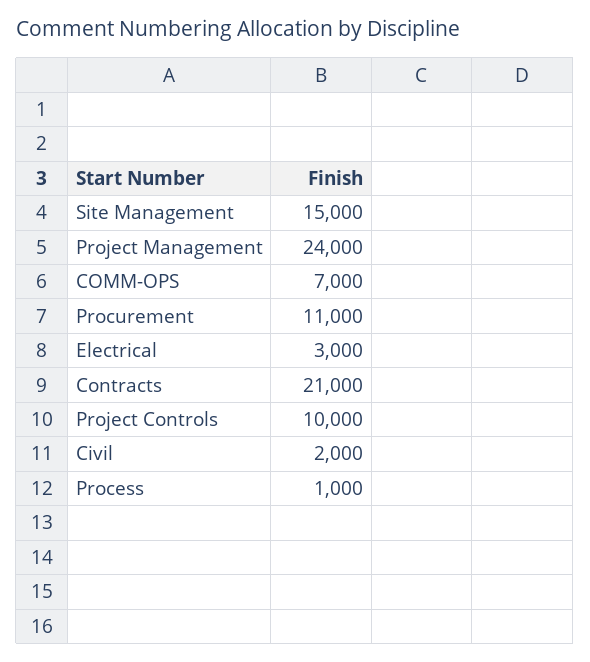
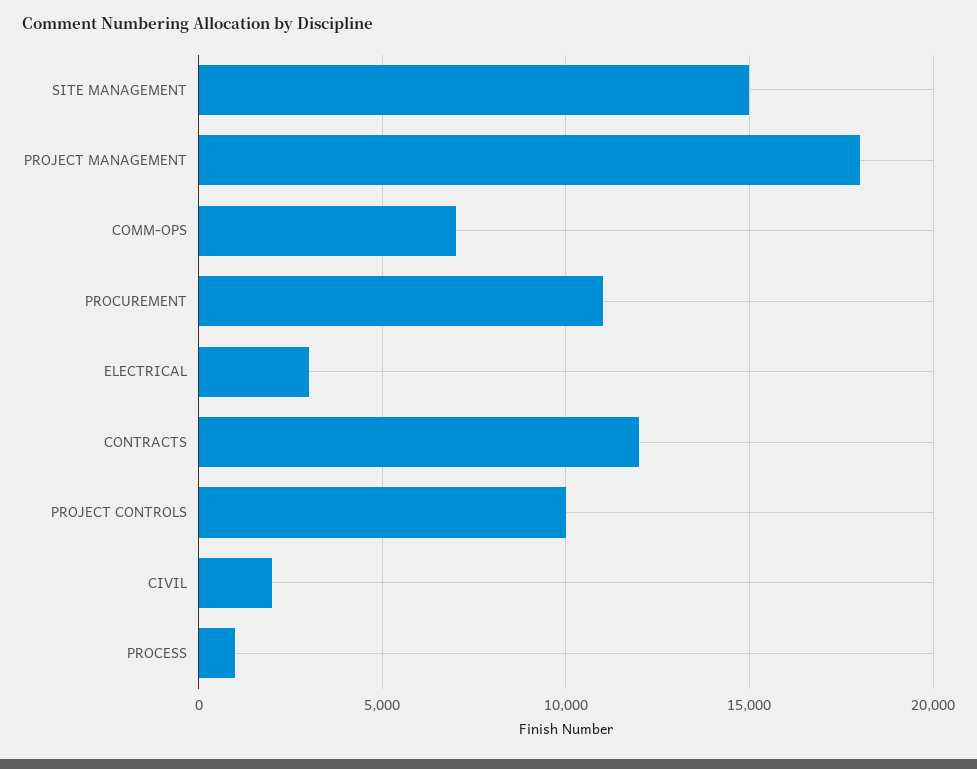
  {
    "Site Management": 15000,
-   "Project Management": 24000,
+   "Project Management": 18000,
    "COMM-OPS": 7000,
    "Procurement": 11000,
    "Electrical": 3000,
-   "Contracts": 21000,
+   "Contracts": 12000,
    "Project Controls": 10000,
    "Civil": 2000,
    "Process": 1000
  }

